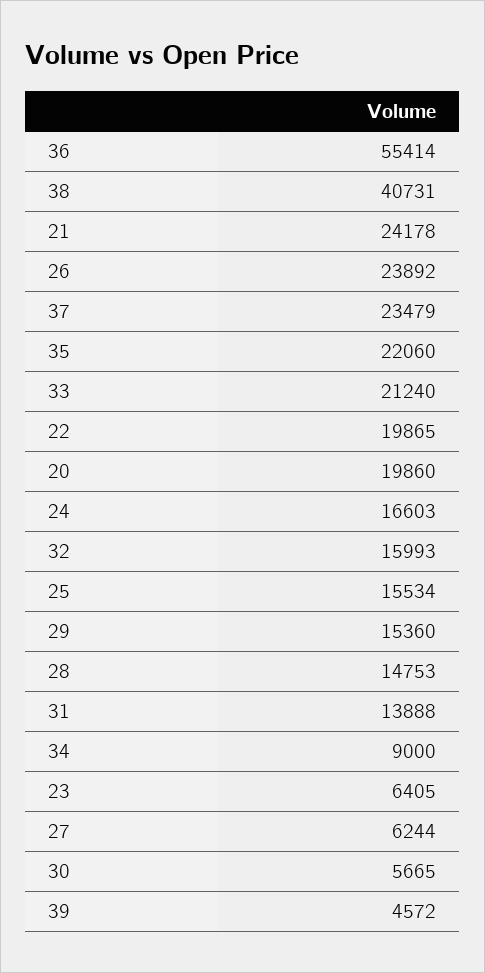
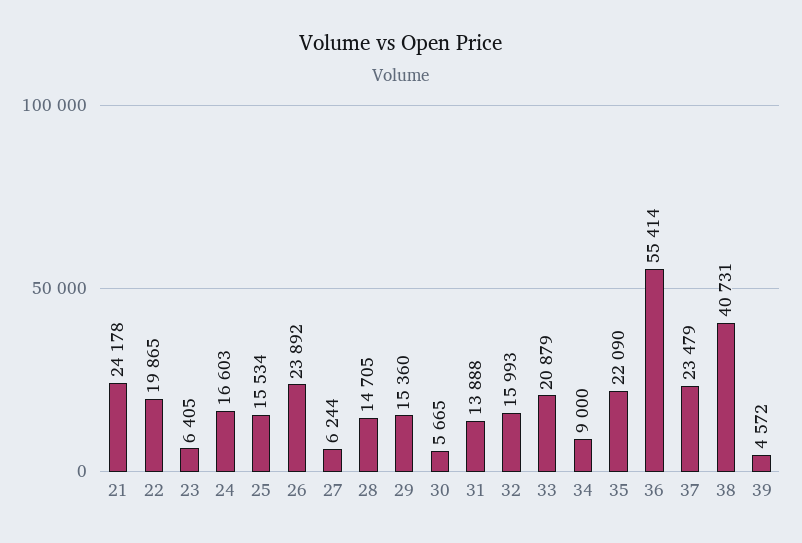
  {
    "36": 55414,
    "38": 40731,
    "21": 24178,
    "26": 23892,
    "37": 23479,
-   "35": 22060,
+   "35": 22090,
-   "33": 21240,
+   "33": 20879,
    "22": 19865,
-   "20": 19860,
    "24": 16603,
    "32": 15993,
    "25": 15534,
    "29": 15360,
-   "28": 14753,
+   "28": 14705,
    "31": 13888,
    "34": 9000,
    "23": 6405,
    "27": 6244,
    "30": 5665,
    "39": 4572
  }

